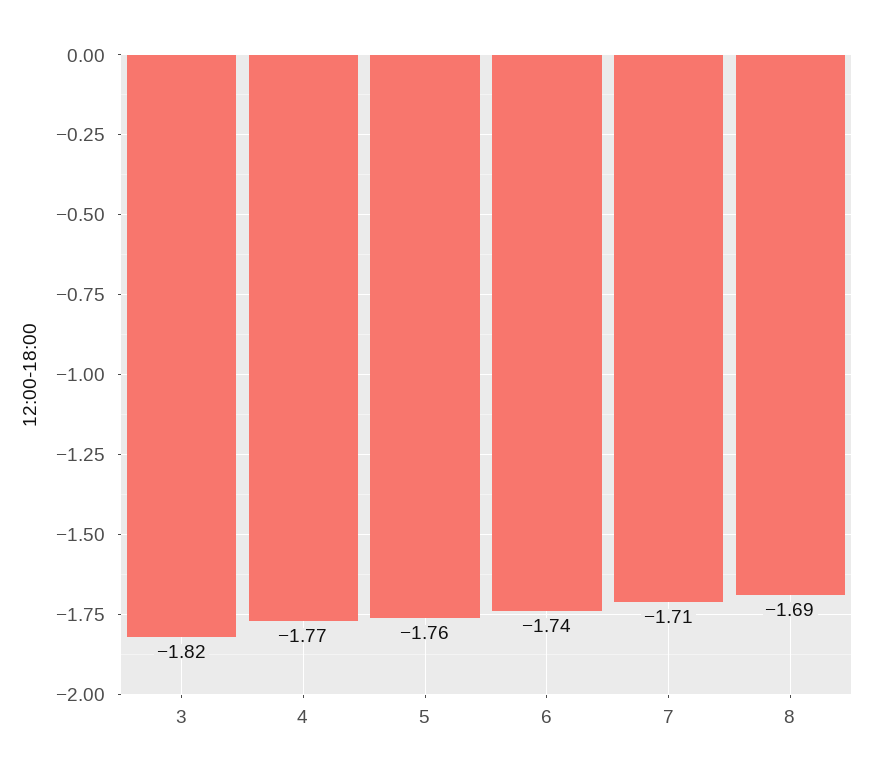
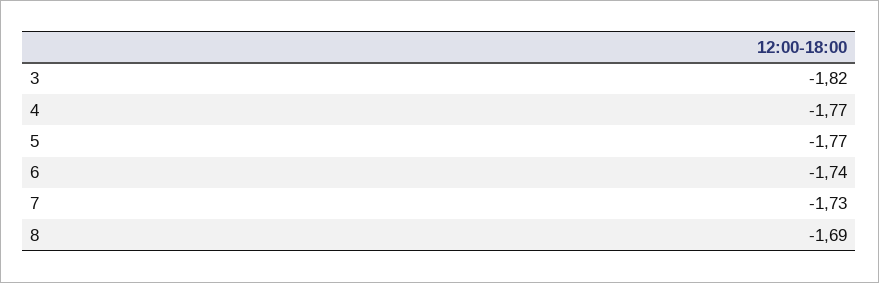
  {
    "3": -1.82,
    "4": -1.77,
-   "5": -1.76,
+   "5": -1.77,
    "6": -1.74,
-   "7": -1.71,
+   "7": -1.73,
    "8": -1.69
  }

